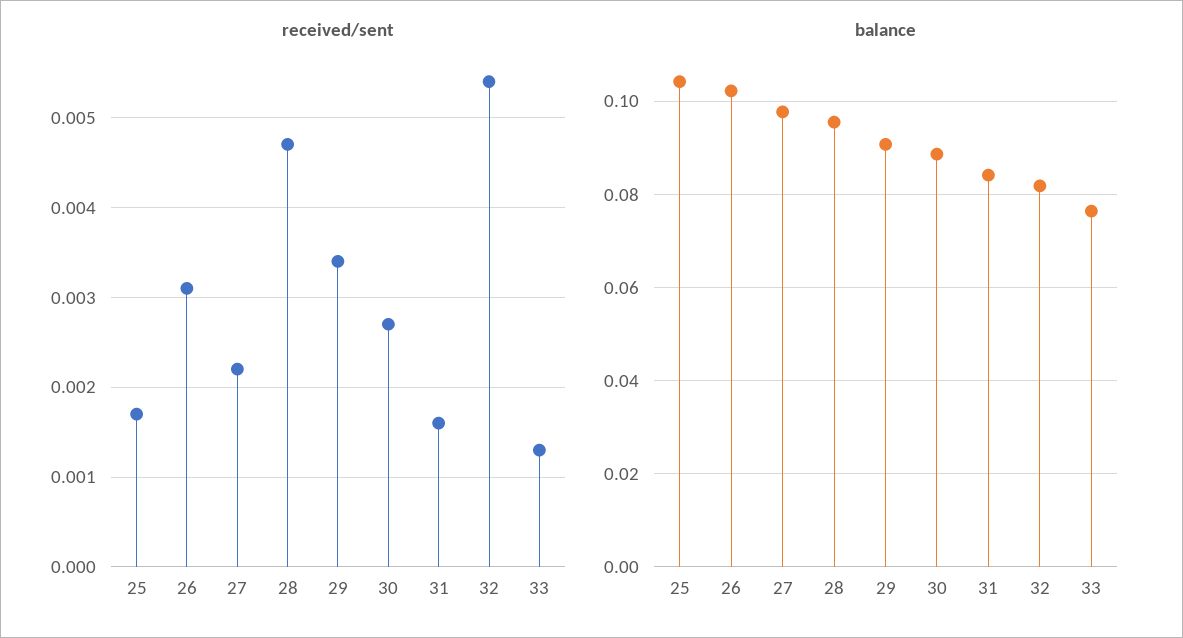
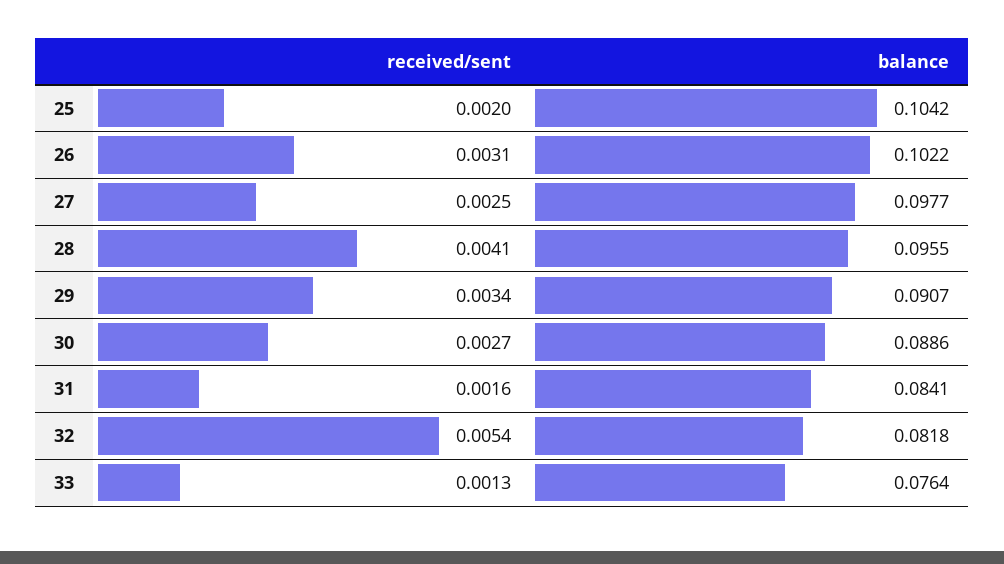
  {
    "received/sent": {
-     "25": 0.0017,
+     "25": 0.002,
      "26": 0.0031,
-     "27": 0.0022,
+     "27": 0.0025,
-     "28": 0.0047,
+     "28": 0.0041,
      "29": 0.0034,
      "30": 0.0027,
      "31": 0.0016,
      "32": 0.0054,
      "33": 0.0013
    },
    "balance": {
      "25": 0.1042,
      "26": 0.1022,
      "27": 0.0977,
      "28": 0.0955,
      "29": 0.0907,
      "30": 0.0886,
      "31": 0.0841,
      "32": 0.0818,
      "33": 0.0764
    }
  }

